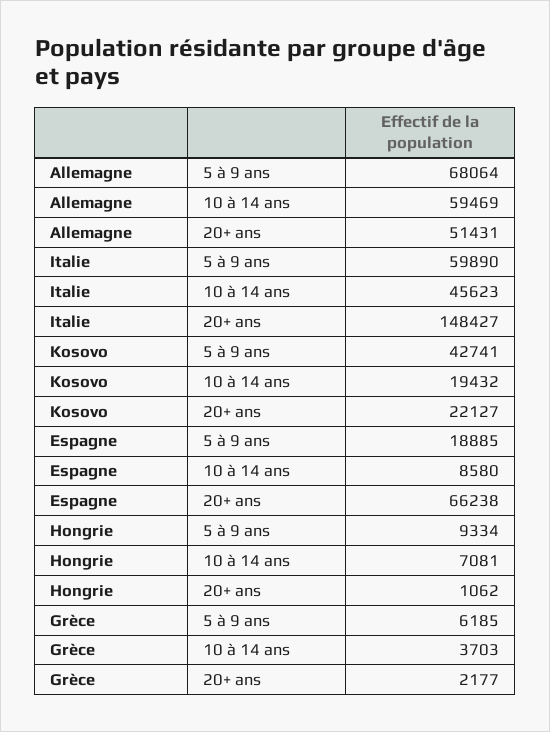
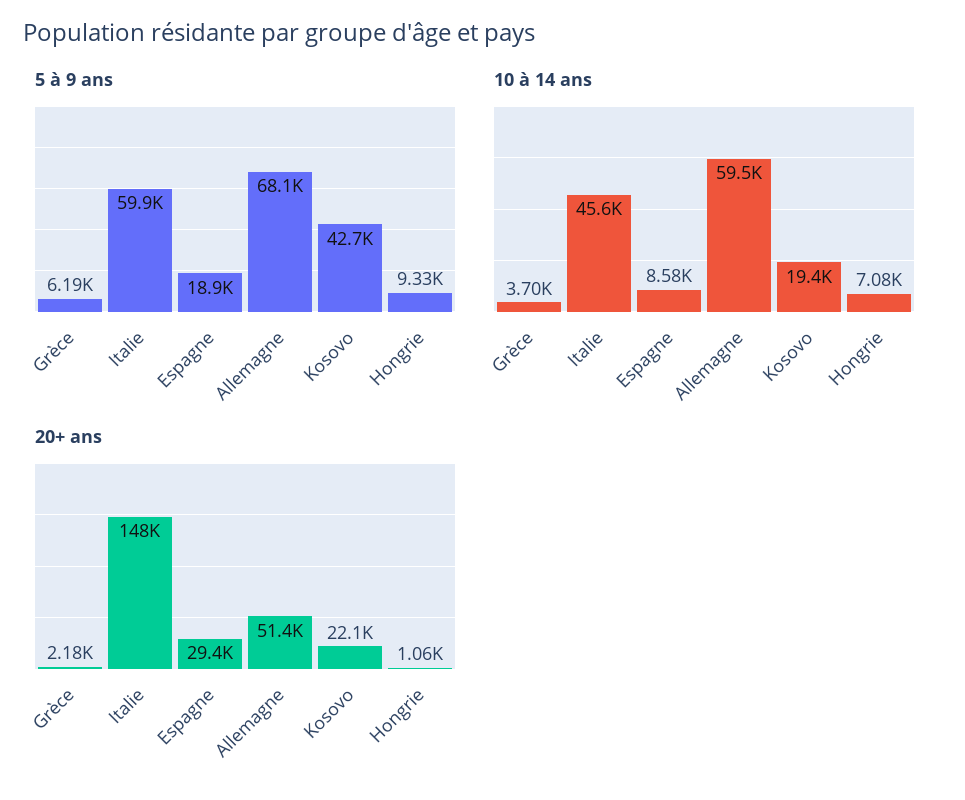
  {
    "5 à 9 ans": {
      "Allemagne": 68064,
      "Italie": 59890,
      "Kosovo": 42741,
      "Espagne": 18885,
      "Hongrie": 9334,
      "Grèce": 6185
    },
    "10 à 14 ans": {
      "Allemagne": 59469,
      "Italie": 45623,
      "Kosovo": 19432,
      "Espagne": 8580,
      "Hongrie": 7081,
      "Grèce": 3703
    },
    "20+ ans": {
      "Allemagne": 51431,
      "Italie": 148427,
      "Kosovo": 22127,
-     "Espagne": 66238,
+     "Espagne": 29400,
      "Hongrie": 1062,
      "Grèce": 2177
    }
  }

